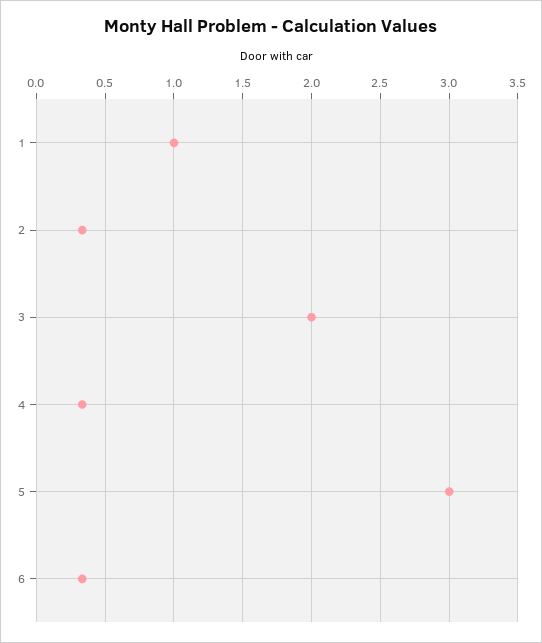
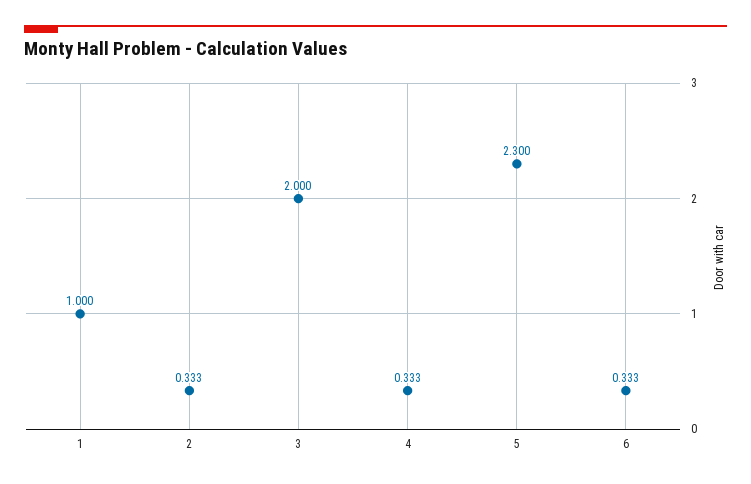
  {
    "1": 1,
    "2": 0.333,
    "3": 2,
    "4": 0.333,
-   "5": 3,
+   "5": 2.3,
    "6": 0.333
  }

